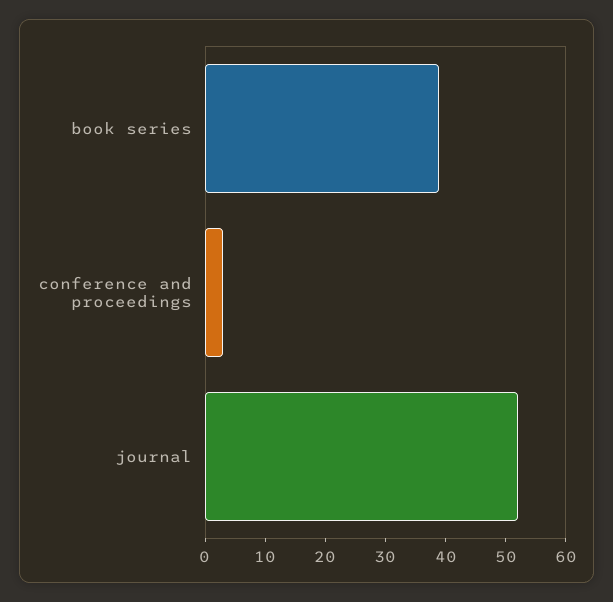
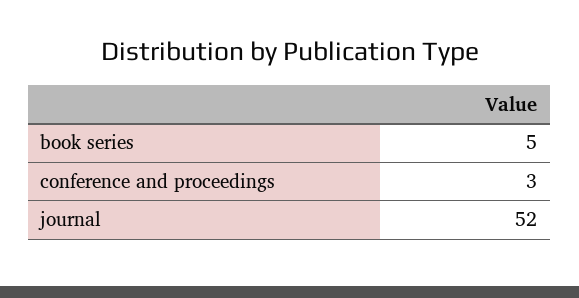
  {
-   "book series": 40,
+   "book series": 5,
    "conference and proceedings": 3,
    "journal": 52
  }

